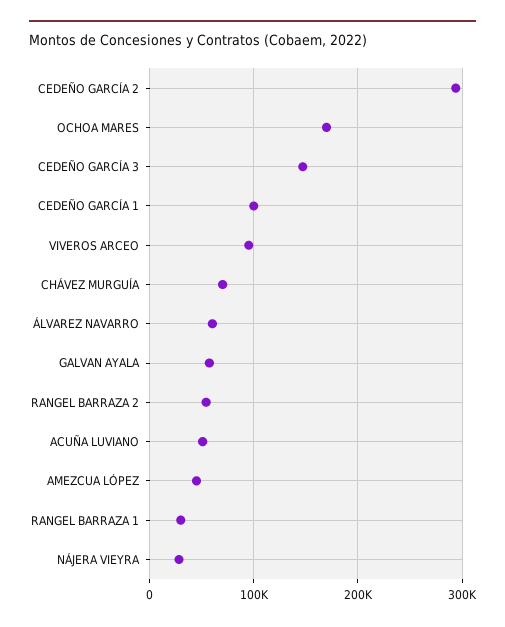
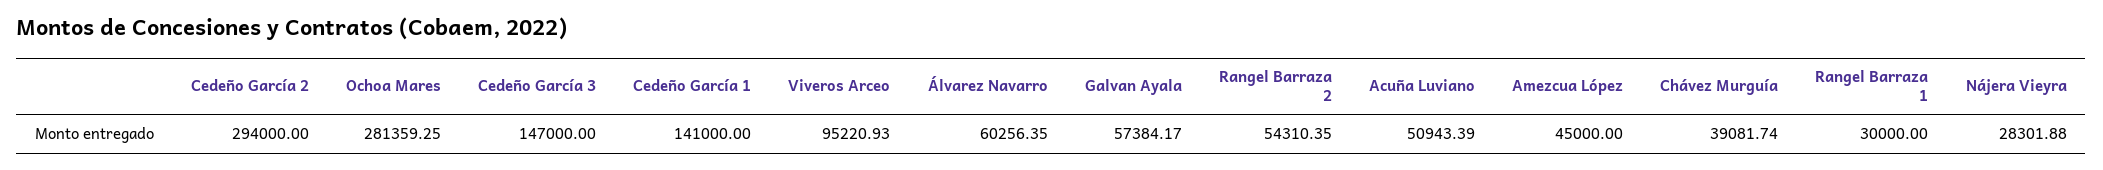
  {
    "CEDEÑO GARCÍA 2": 294000,
-   "OCHOA MARES": 170000,
+   "OCHOA MARES": 281359.25,
    "CEDEÑO GARCÍA 3": 147000,
-   "CEDEÑO GARCÍA 1": 100000,
+   "CEDEÑO GARCÍA 1": 141000,
    "VIVEROS ARCEO": 95220.93,
-   "CHÁVEZ MURGUÍA": 70000,
+   "CHÁVEZ MURGUÍA": 39081.74,
    "ÁLVAREZ NAVARRO": 60256.35,
    "GALVAN AYALA": 57384.17,
    "RANGEL BARRAZA 2": 54310.35,
    "ACUÑA LUVIANO": 50943.39,
    "AMEZCUA LÓPEZ": 45000,
    "RANGEL BARRAZA 1": 30000,
    "NÁJERA VIEYRA": 28301.88
  }

